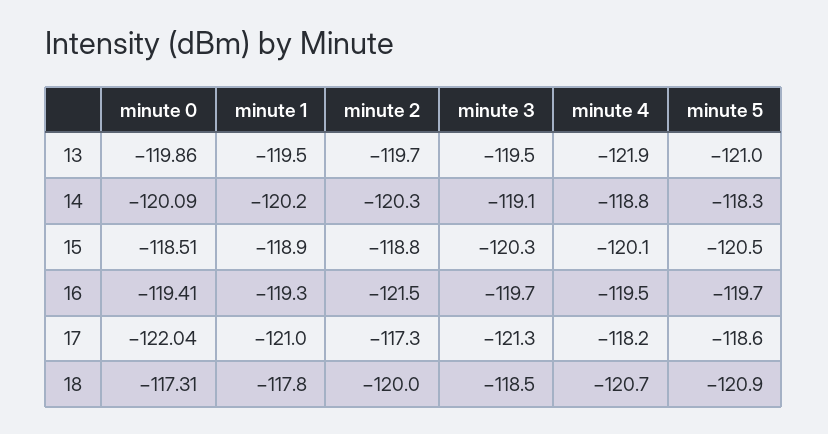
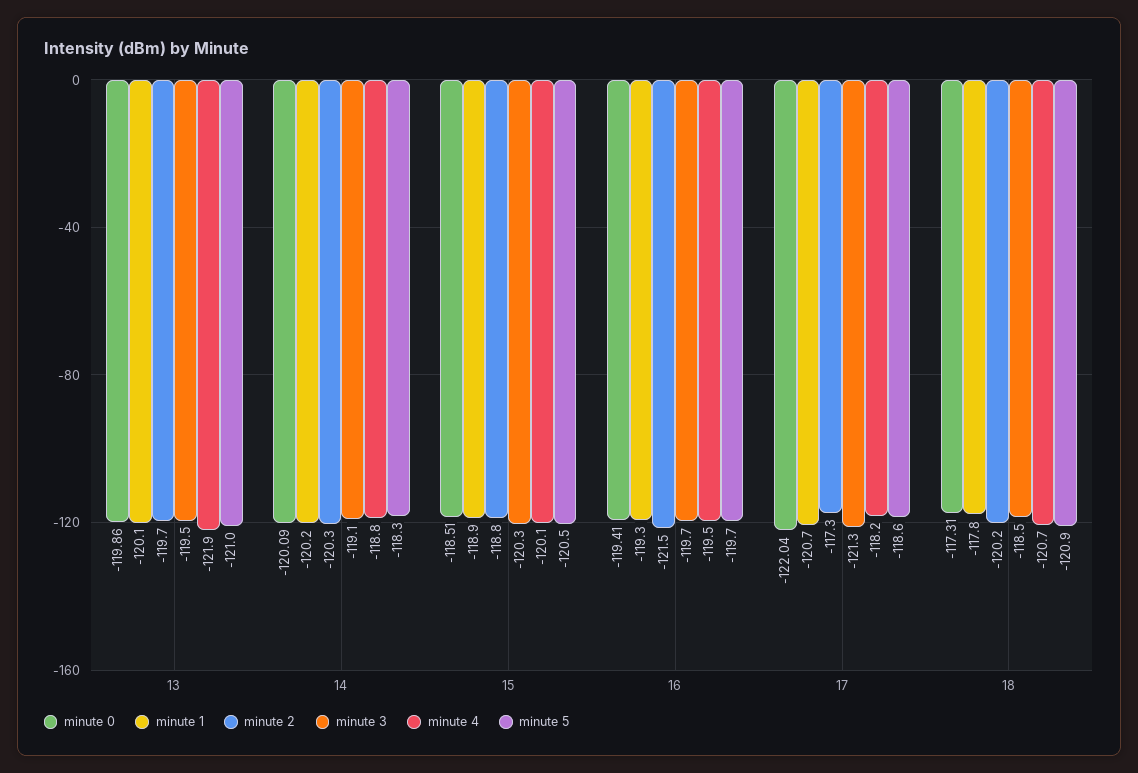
  {
    "minute 0": {
      "13": -119.86,
      "14": -120.09,
      "15": -118.51,
      "16": -119.41,
      "17": -122.04,
      "18": -117.31
    },
    "minute 1": {
-     "13": -119.5,
+     "13": -120.1,
      "14": -120.2,
      "15": -118.9,
      "16": -119.3,
-     "17": -121,
+     "17": -120.7,
      "18": -117.8
    },
    "minute 2": {
      "13": -119.7,
      "14": -120.3,
      "15": -118.8,
      "16": -121.5,
      "17": -117.3,
-     "18": -120
+     "18": -120.2
    },
    "minute 3": {
      "13": -119.5,
      "14": -119.1,
      "15": -120.3,
      "16": -119.7,
      "17": -121.3,
      "18": -118.5
    },
    "minute 4": {
      "13": -121.9,
      "14": -118.8,
      "15": -120.1,
      "16": -119.5,
      "17": -118.2,
      "18": -120.7
    },
    "minute 5": {
      "13": -121,
      "14": -118.3,
      "15": -120.5,
      "16": -119.7,
      "17": -118.6,
      "18": -120.9
    }
  }

